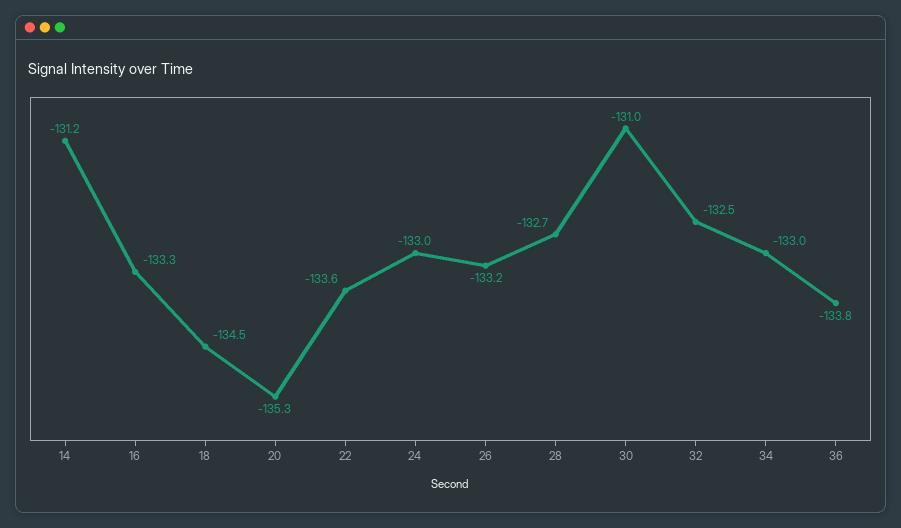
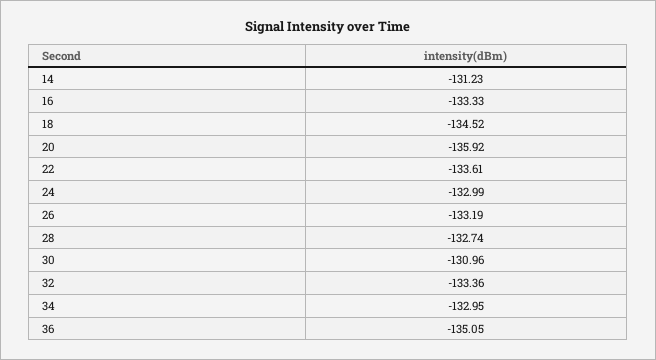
  {
    "14": -131.23,
    "16": -133.33,
    "18": -134.52,
-   "20": -135.3,
+   "20": -135.92,
    "22": -133.61,
    "24": -132.99,
    "26": -133.19,
    "28": -132.74,
    "30": -130.96,
-   "32": -132.5,
+   "32": -133.36,
    "34": -132.95,
-   "36": -133.8
+   "36": -135.05
  }

